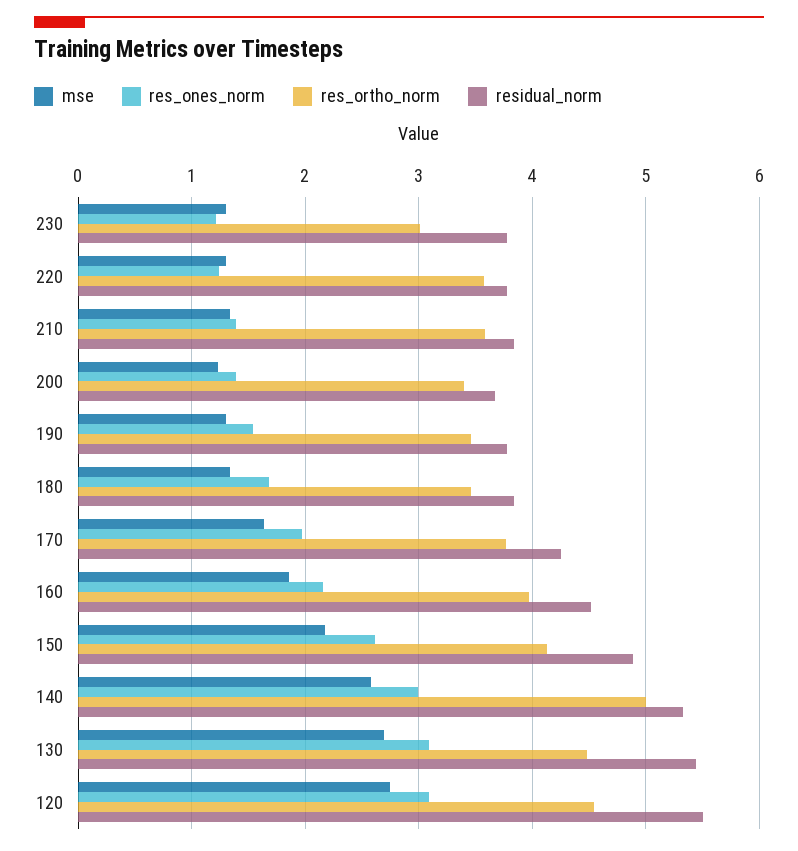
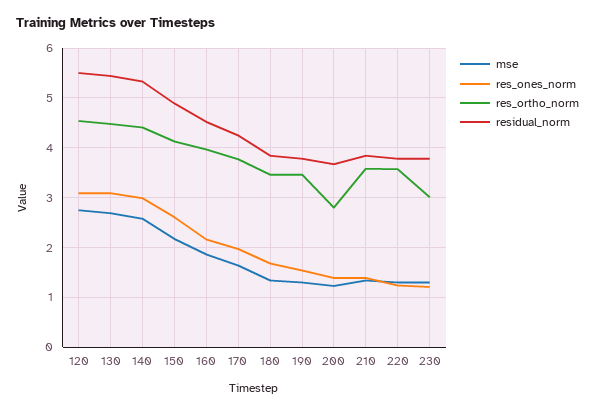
  {
    "mse": {
      "230": 1.3,
      "220": 1.3,
      "210": 1.3,
      "200": 1.2,
      "190": 1.3,
      "180": 1.3,
      "170": 1.6,
      "160": 1.9,
      "150": 2.2,
      "140": 2.6,
      "130": 2.7,
      "120": 2.8
    },
    "res_ones_norm": {
      "230": 1.2,
      "220": 1.2,
      "210": 1.4,
      "200": 1.4,
      "190": 1.5,
      "180": 1.7,
      "170": 2,
      "160": 2.2,
      "150": 2.6,
      "140": 3,
      "130": 3.1,
      "120": 3.1
    },
    "res_ortho_norm": {
      "230": 3,
      "220": 3.6,
      "210": 3.6,
-     "200": 3.4,
+     "200": 2.8,
      "190": 3.5,
      "180": 3.5,
      "170": 3.8,
      "160": 4,
      "150": 4.1,
-     "140": 5,
+     "140": 4.4,
      "130": 4.5,
      "120": 4.5
    },
    "residual_norm": {
      "230": 3.8,
      "220": 3.8,
      "210": 3.8,
      "200": 3.7,
      "190": 3.8,
      "180": 3.8,
      "170": 4.3,
      "160": 4.5,
      "150": 4.9,
      "140": 5.3,
      "130": 5.4,
      "120": 5.5
    }
  }

